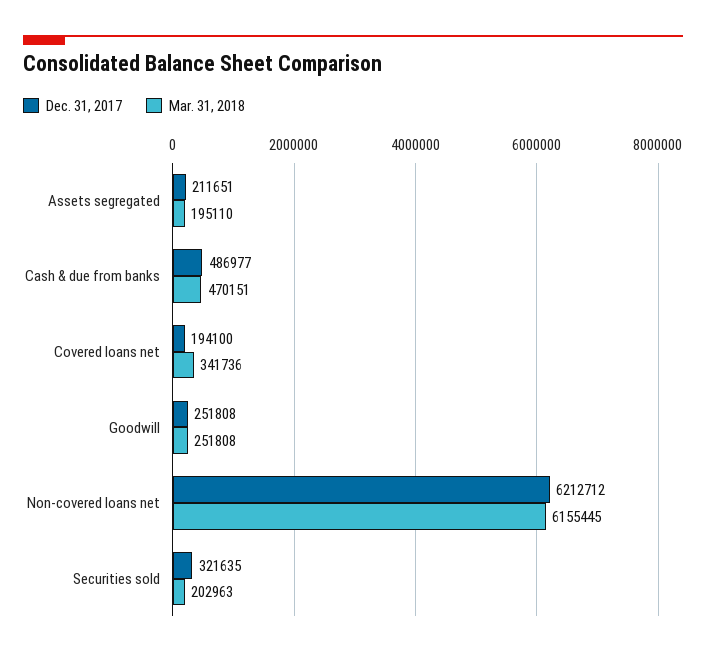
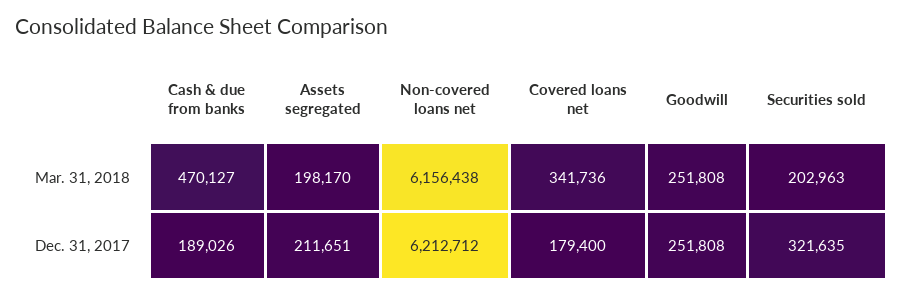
  {
    "Dec. 31, 2017": {
      "Assets segregated": 211651,
-     "Cash & due from banks": 486977,
+     "Cash & due from banks": 189026,
-     "Covered loans net": 194100,
+     "Covered loans net": 179400,
      "Goodwill": 251808,
      "Non-covered loans net": 6212712,
      "Securities sold": 321635
    },
    "Mar. 31, 2018": {
-     "Assets segregated": 195110,
+     "Assets segregated": 198170,
-     "Cash & due from banks": 470151,
+     "Cash & due from banks": 470127,
      "Covered loans net": 341736,
      "Goodwill": 251808,
-     "Non-covered loans net": 6155445,
+     "Non-covered loans net": 6156438,
      "Securities sold": 202963
    }
  }

